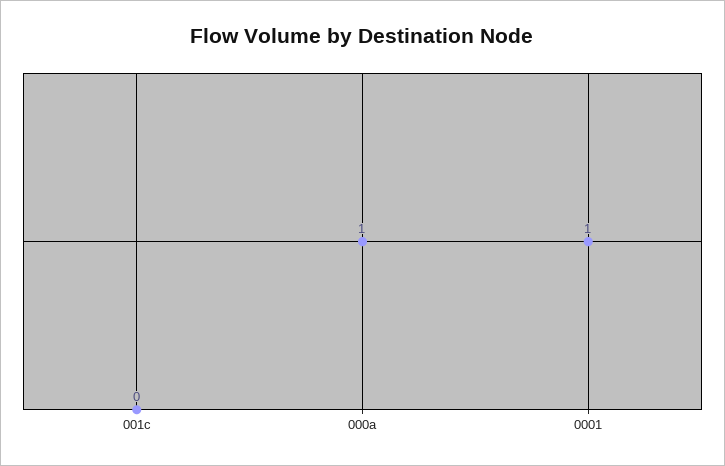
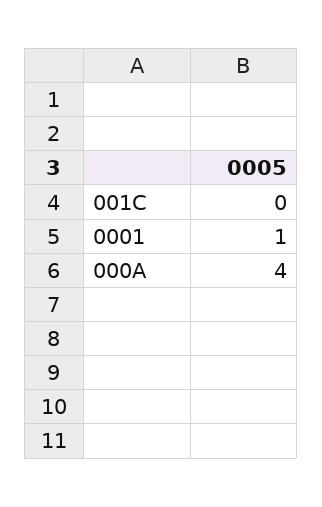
  {
    "001c": 0,
-   "000a": 1,
+   "000a": 4,
    "0001": 1
  }

